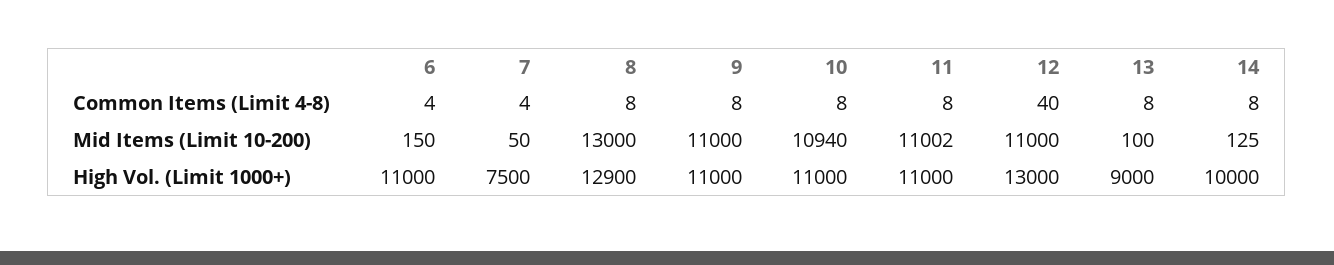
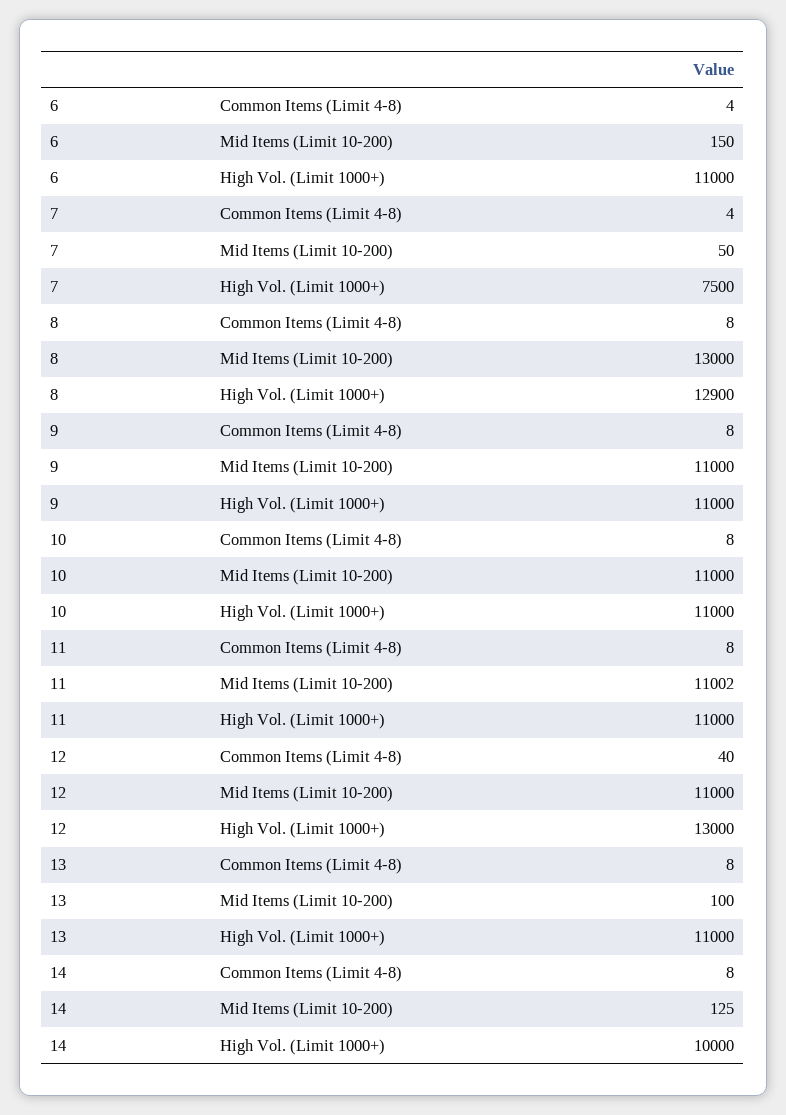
  {
    "6": {
      "Common Items (Limit 4-8)": 4,
      "Mid Items (Limit 10-200)": 150,
      "High Vol. (Limit 1000+)": 11000
    },
    "7": {
      "Common Items (Limit 4-8)": 4,
      "Mid Items (Limit 10-200)": 50,
      "High Vol. (Limit 1000+)": 7500
    },
    "8": {
      "Common Items (Limit 4-8)": 8,
      "Mid Items (Limit 10-200)": 13000,
      "High Vol. (Limit 1000+)": 12900
    },
    "9": {
      "Common Items (Limit 4-8)": 8,
      "Mid Items (Limit 10-200)": 11000,
      "High Vol. (Limit 1000+)": 11000
    },
    "10": {
      "Common Items (Limit 4-8)": 8,
-     "Mid Items (Limit 10-200)": 10940,
+     "Mid Items (Limit 10-200)": 11000,
      "High Vol. (Limit 1000+)": 11000
    },
    "11": {
      "Common Items (Limit 4-8)": 8,
      "Mid Items (Limit 10-200)": 11002,
      "High Vol. (Limit 1000+)": 11000
    },
    "12": {
      "Common Items (Limit 4-8)": 40,
      "Mid Items (Limit 10-200)": 11000,
      "High Vol. (Limit 1000+)": 13000
    },
    "13": {
      "Common Items (Limit 4-8)": 8,
      "Mid Items (Limit 10-200)": 100,
-     "High Vol. (Limit 1000+)": 9000
+     "High Vol. (Limit 1000+)": 11000
    },
    "14": {
      "Common Items (Limit 4-8)": 8,
      "Mid Items (Limit 10-200)": 125,
      "High Vol. (Limit 1000+)": 10000
    }
  }

